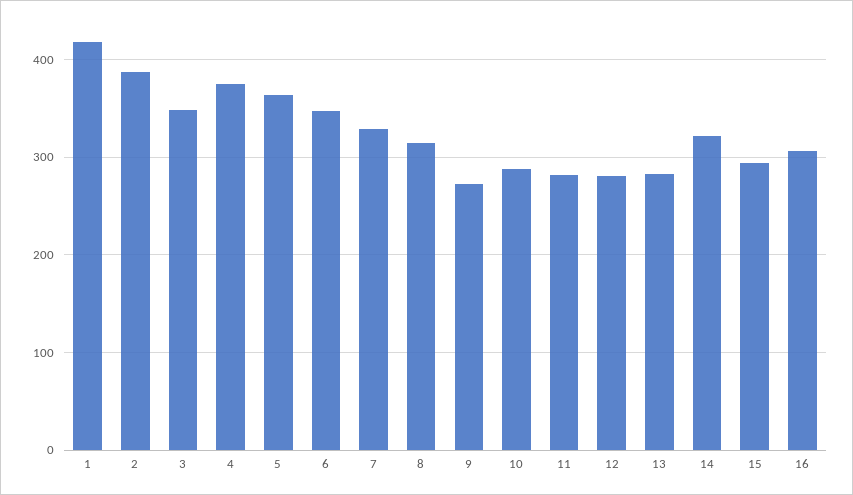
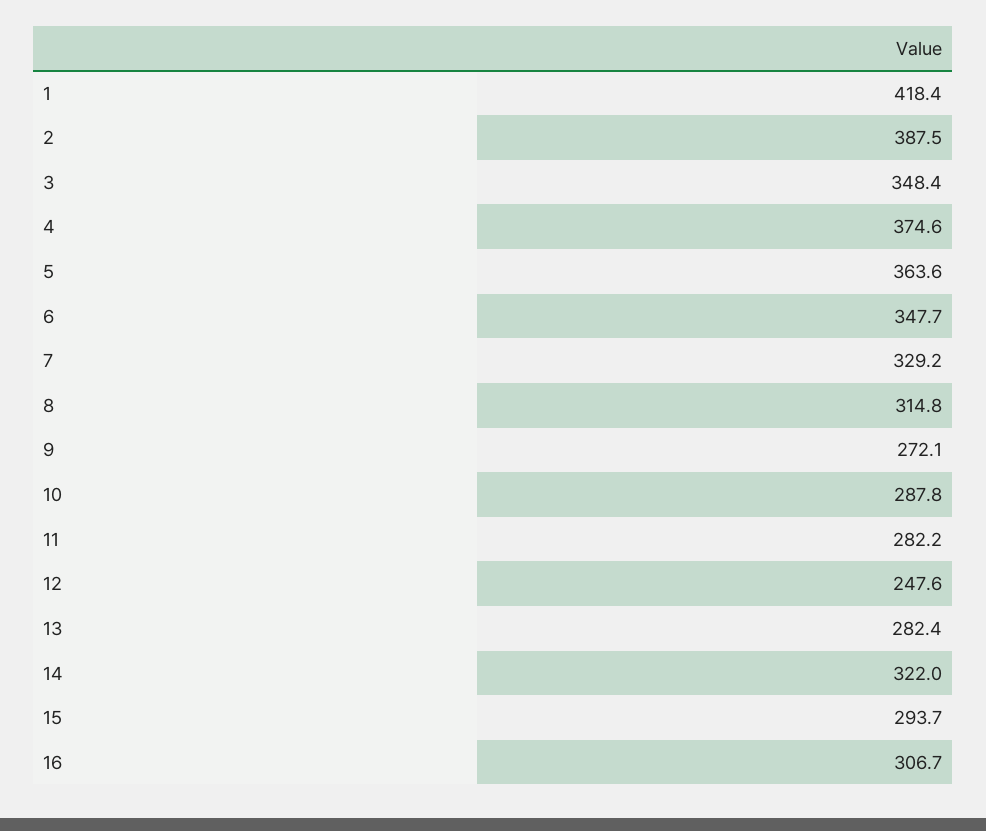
  {
    "1": 418.4,
    "2": 387.5,
    "3": 348.4,
    "4": 374.6,
    "5": 363.6,
    "6": 347.7,
    "7": 329.2,
    "8": 314.8,
    "9": 272.1,
    "10": 287.8,
    "11": 282.2,
-   "12": 280,
+   "12": 247.6,
    "13": 282.4,
    "14": 322,
    "15": 293.7,
    "16": 306.7
  }

